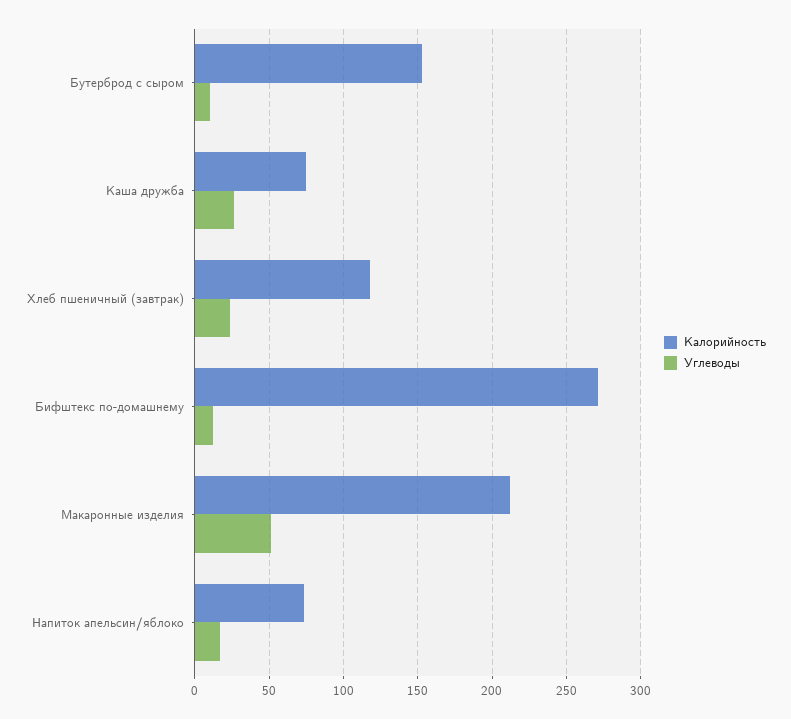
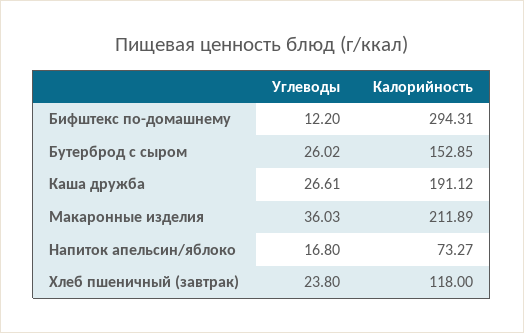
  {
    "Калорийность": {
      "Бутерброд с сыром": 152.85,
-     "Каша дружба": 75,
+     "Каша дружба": 191.12,
      "Хлеб пшеничный (завтрак)": 118,
-     "Бифштекс по-домашнему": 270,
+     "Бифштекс по-домашнему": 294.31,
      "Макаронные изделия": 211.89,
      "Напиток апельсин/яблоко": 73.27
    },
    "Углеводы": {
-     "Бутерброд с сыром": 10,
+     "Бутерброд с сыром": 26.02,
      "Каша дружба": 26.61,
      "Хлеб пшеничный (завтрак)": 23.8,
      "Бифштекс по-домашнему": 12.2,
-     "Макаронные изделия": 50,
+     "Макаронные изделия": 36.03,
      "Напиток апельсин/яблоко": 16.8
    }
  }

